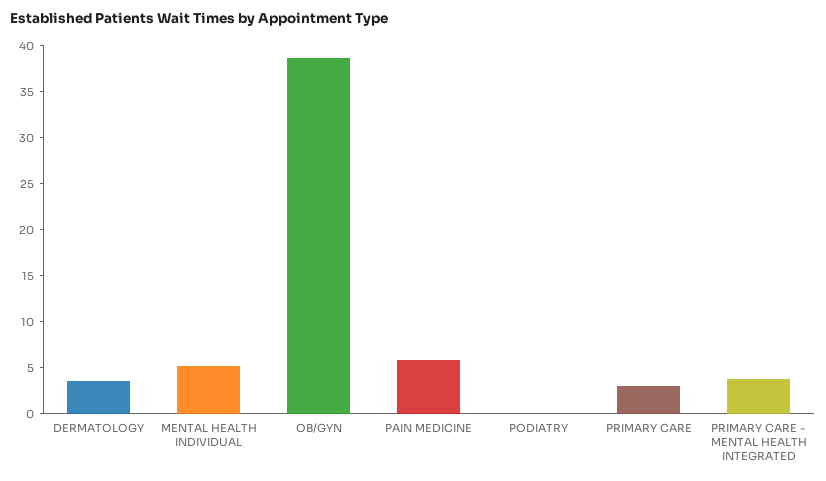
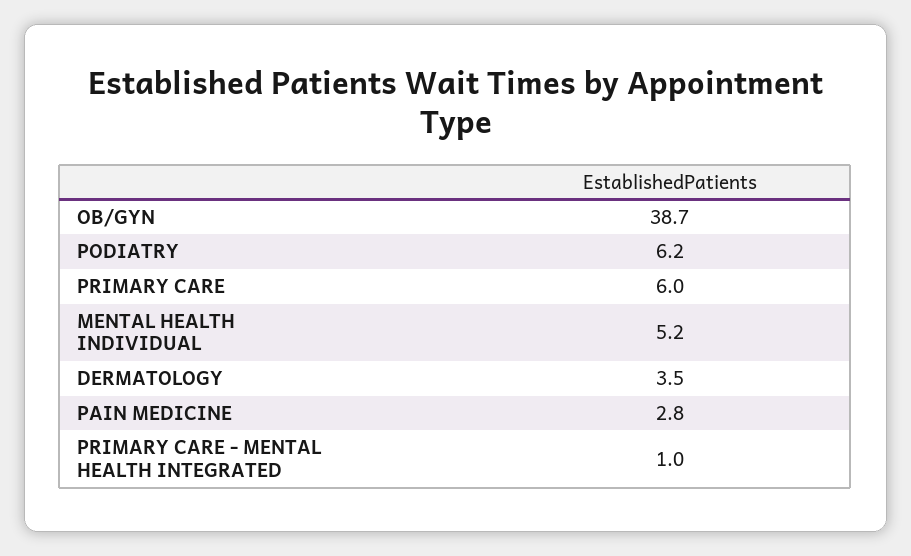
  {
    "DERMATOLOGY": 3.5,
    "MENTAL HEALTH INDIVIDUAL": 5.2,
    "OB/GYN": 38.7,
-   "PAIN MEDICINE": 6,
+   "PAIN MEDICINE": 2.8,
-   "PODIATRY": 0,
+   "PODIATRY": 6.2,
-   "PRIMARY CARE": 3,
+   "PRIMARY CARE": 6,
-   "PRIMARY CARE - MENTAL HEALTH INTEGRATED": 4
+   "PRIMARY CARE - MENTAL HEALTH INTEGRATED": 1
  }

